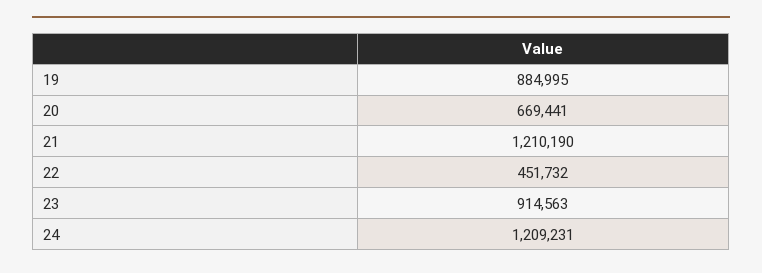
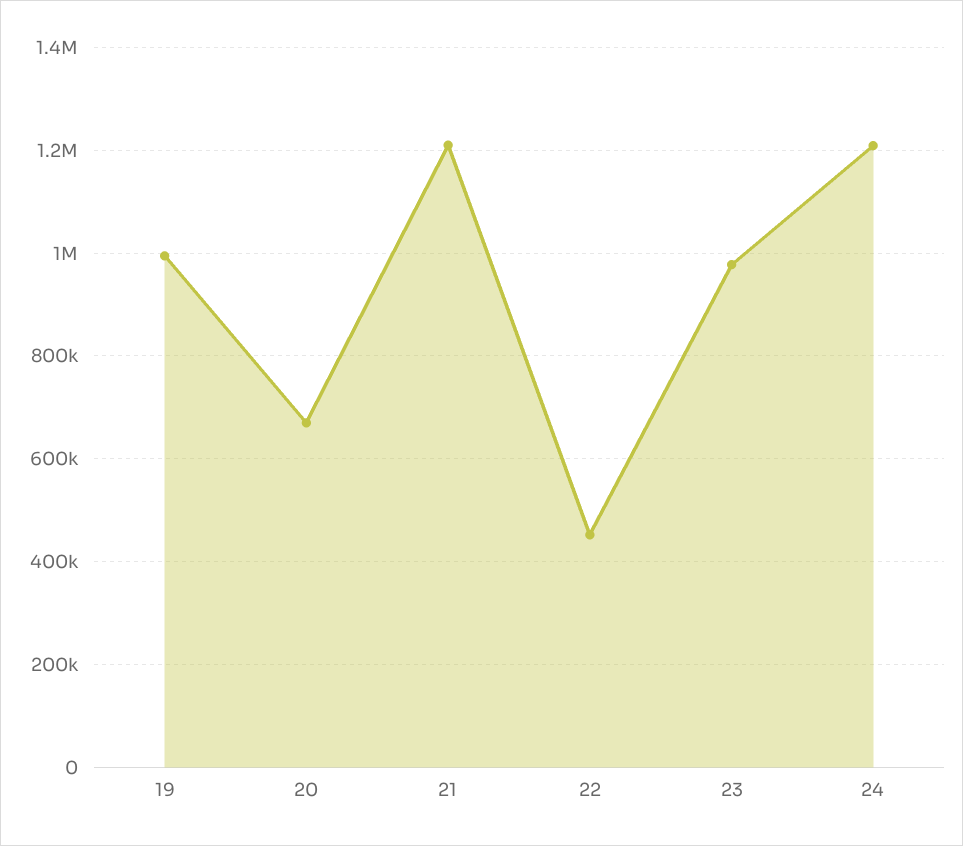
  {
-   "19": 884995,
+   "19": 1000000,
    "20": 669441,
    "21": 1210190,
    "22": 451732,
-   "23": 914563,
+   "23": 980000,
    "24": 1209231
  }

